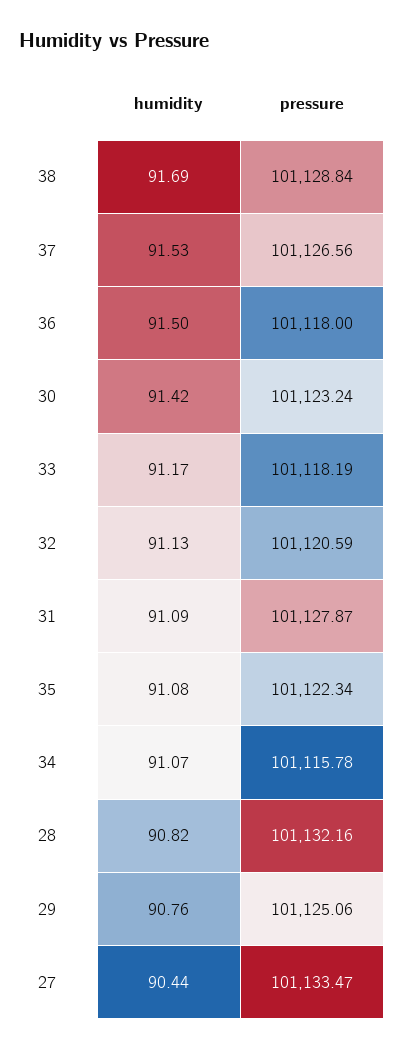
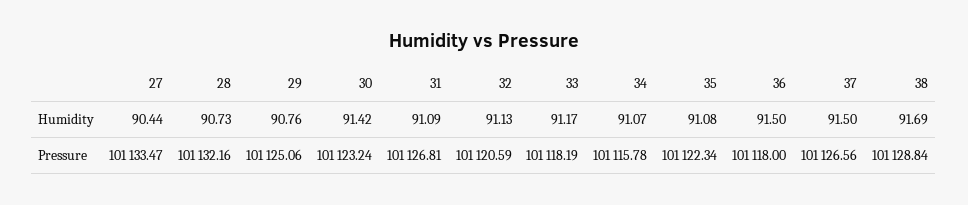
  {
    "humidity": {
      "38": 91.69,
-     "37": 91.53,
+     "37": 91.5,
      "36": 91.5,
      "30": 91.42,
      "33": 91.17,
      "32": 91.13,
      "31": 91.09,
      "35": 91.08,
      "34": 91.07,
-     "28": 90.82,
+     "28": 90.73,
      "29": 90.76,
      "27": 90.44
    },
    "pressure": {
      "38": 101128.84,
      "37": 101126.56,
      "36": 101118,
      "30": 101123.24,
      "33": 101118.19,
      "32": 101120.59,
-     "31": 101127.87,
+     "31": 101126.81,
      "35": 101122.34,
      "34": 101115.78,
      "28": 101132.16,
      "29": 101125.06,
      "27": 101133.47
    }
  }

